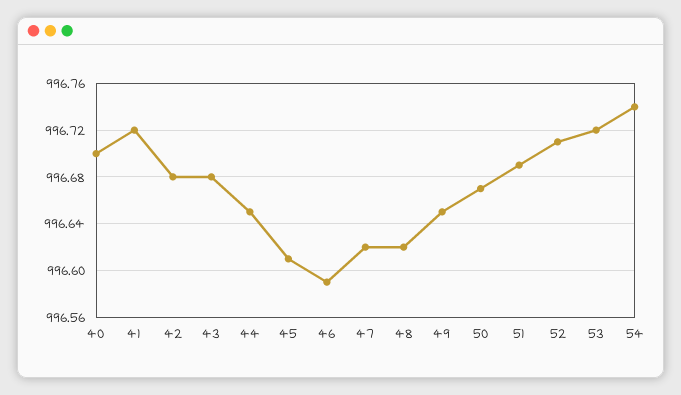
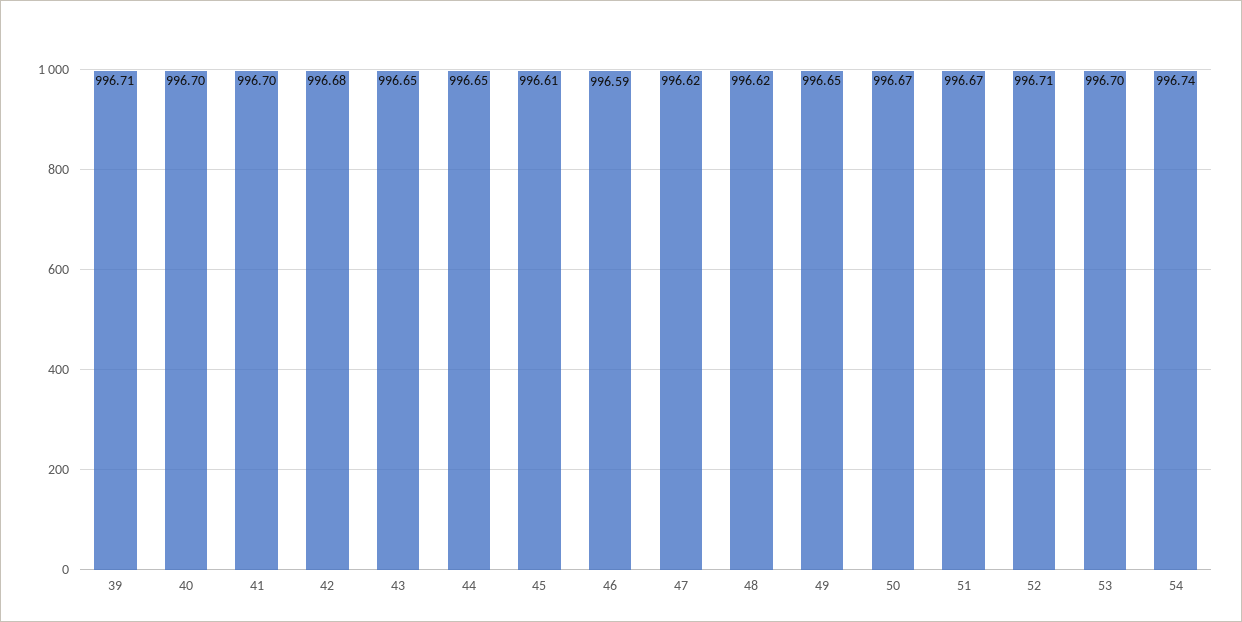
  {
    "40": 996.7,
-   "41": 996.72,
+   "41": 996.7,
    "42": 996.68,
-   "43": 996.68,
+   "43": 996.65,
    "44": 996.65,
    "45": 996.61,
    "46": 996.59,
    "47": 996.62,
    "48": 996.62,
    "49": 996.65,
    "50": 996.67,
-   "51": 996.69,
+   "51": 996.67,
    "52": 996.71,
-   "53": 996.72,
+   "53": 996.7,
-   "54": 996.74
+   "54": 996.74,
+   "39": 996.71
  }

